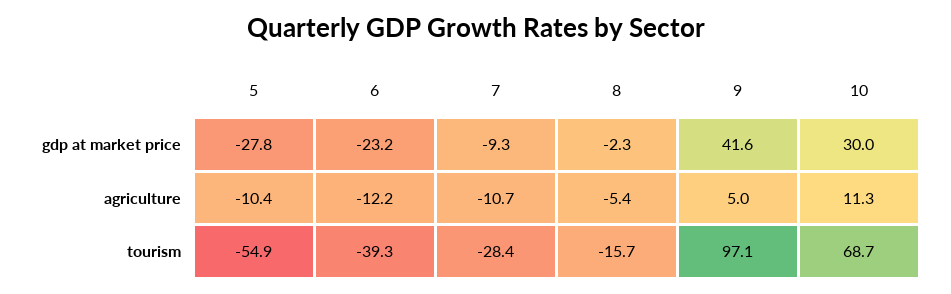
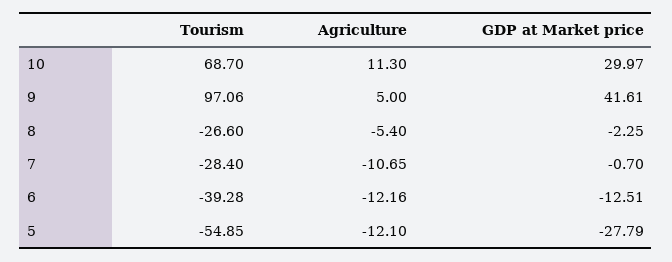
  {
    "5": {
      "gdp at market price": -27.79,
-     "agriculture": -10.4,
+     "agriculture": -12.1,
      "tourism": -54.85
    },
    "6": {
-     "gdp at market price": -23.2,
+     "gdp at market price": -12.51,
      "agriculture": -12.16,
      "tourism": -39.28
    },
    "7": {
-     "gdp at market price": -9.3,
+     "gdp at market price": -0.7,
      "agriculture": -10.65,
      "tourism": -28.4
    },
    "8": {
      "gdp at market price": -2.25,
      "agriculture": -5.4,
-     "tourism": -15.7
+     "tourism": -26.6
    },
    "9": {
      "gdp at market price": 41.61,
      "agriculture": 5,
      "tourism": 97.06
    },
    "10": {
      "gdp at market price": 29.97,
      "agriculture": 11.3,
      "tourism": 68.7
    }
  }

